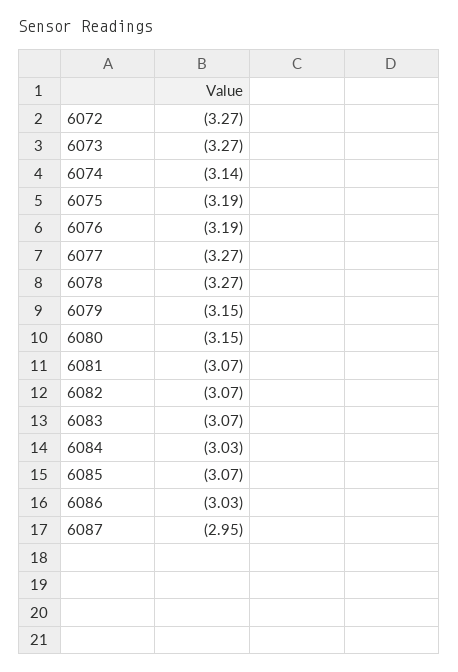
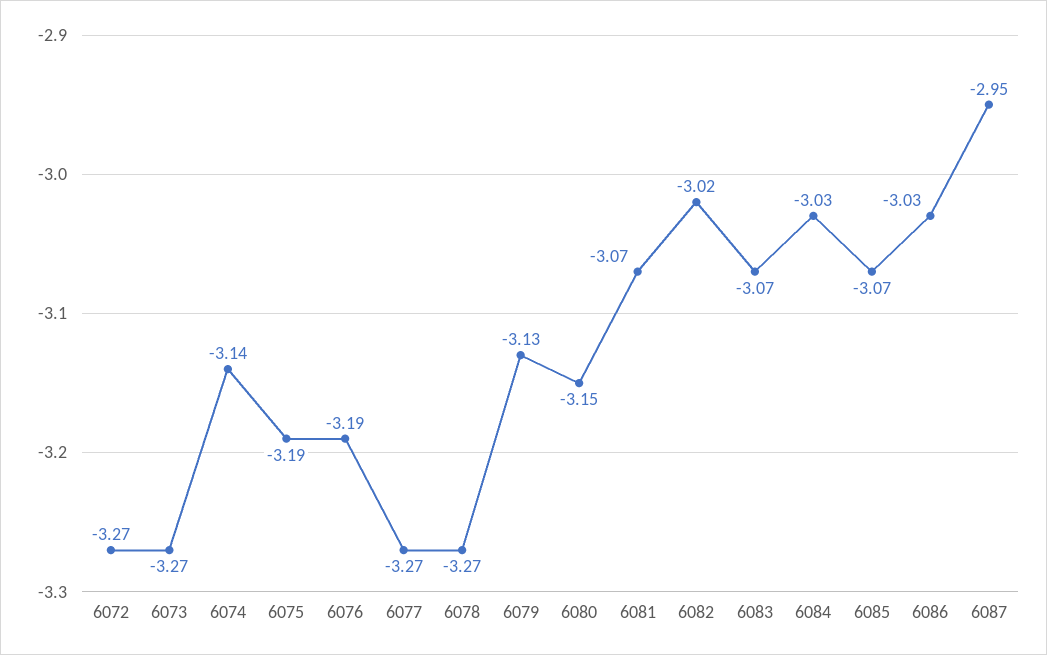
  {
    "6072": -3.27,
    "6073": -3.27,
    "6074": -3.14,
    "6075": -3.19,
    "6076": -3.19,
    "6077": -3.27,
    "6078": -3.27,
-   "6079": -3.15,
+   "6079": -3.13,
    "6080": -3.15,
    "6081": -3.07,
-   "6082": -3.07,
+   "6082": -3.02,
    "6083": -3.07,
    "6084": -3.03,
    "6085": -3.07,
    "6086": -3.03,
    "6087": -2.95
  }

